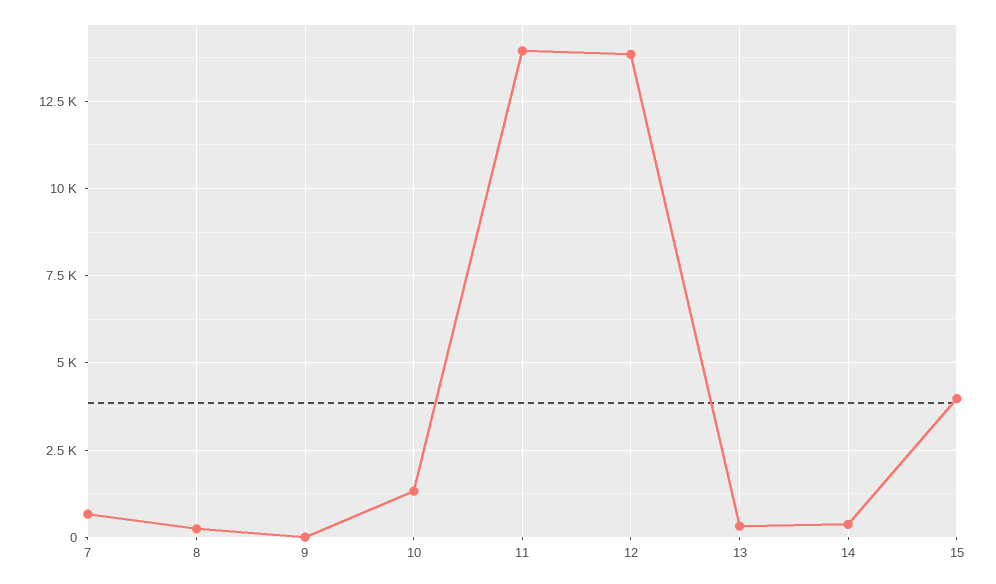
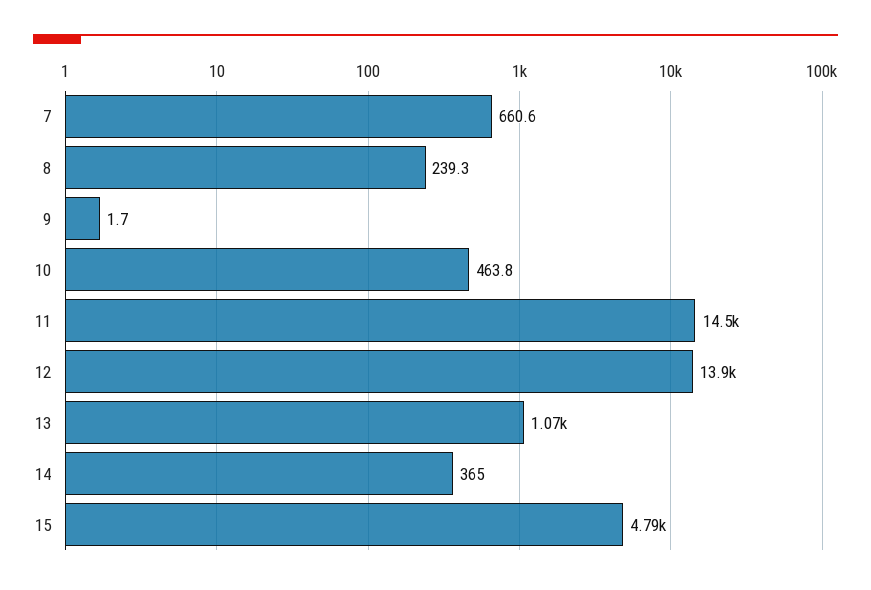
  {
    "7": 660.6,
    "8": 239.3,
    "9": 1.7,
-   "10": 1250,
+   "10": 463.8,
-   "11": 14000,
+   "11": 14500,
    "12": 13900,
-   "13": 250,
+   "13": 1070,
    "14": 365,
-   "15": 4000
+   "15": 4790
  }

